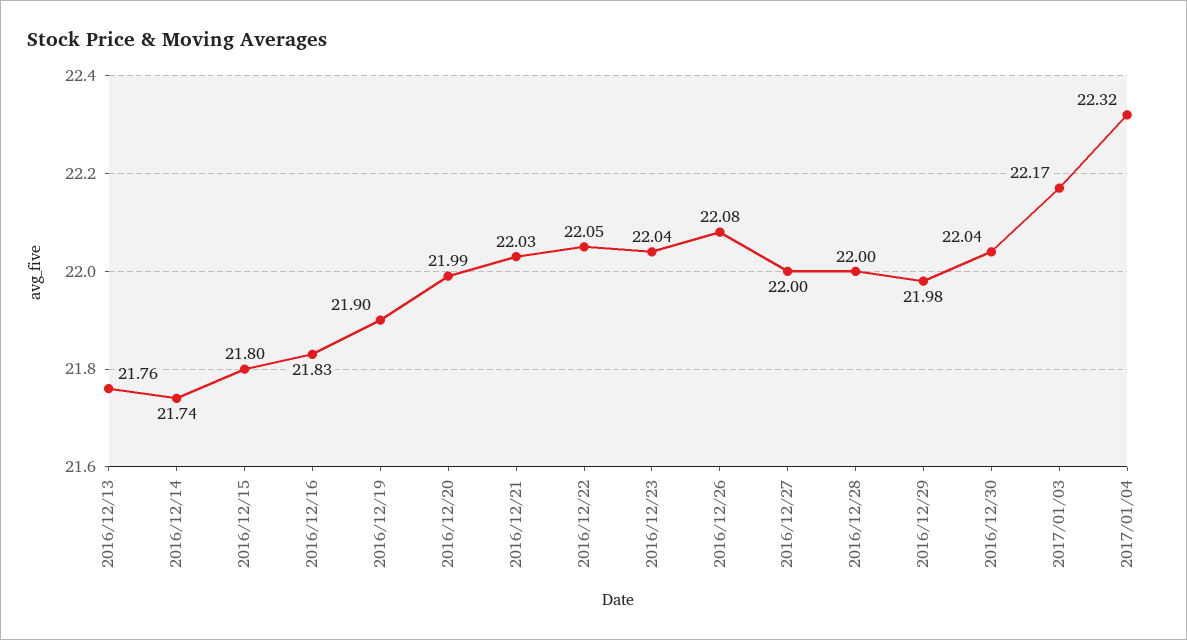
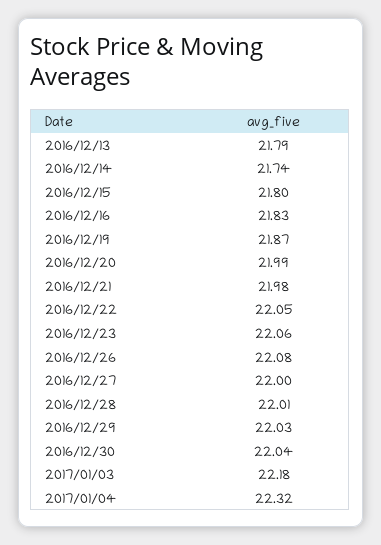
  {
-   "2016/12/13": 21.76,
+   "2016/12/13": 21.79,
    "2016/12/14": 21.74,
    "2016/12/15": 21.8,
    "2016/12/16": 21.83,
-   "2016/12/19": 21.9,
+   "2016/12/19": 21.87,
    "2016/12/20": 21.99,
-   "2016/12/21": 22.03,
+   "2016/12/21": 21.98,
    "2016/12/22": 22.05,
-   "2016/12/23": 22.04,
+   "2016/12/23": 22.06,
    "2016/12/26": 22.08,
    "2016/12/27": 22,
-   "2016/12/28": 22,
+   "2016/12/28": 22.01,
-   "2016/12/29": 21.98,
+   "2016/12/29": 22.03,
    "2016/12/30": 22.04,
-   "2017/01/03": 22.17,
+   "2017/01/03": 22.18,
    "2017/01/04": 22.32
  }

